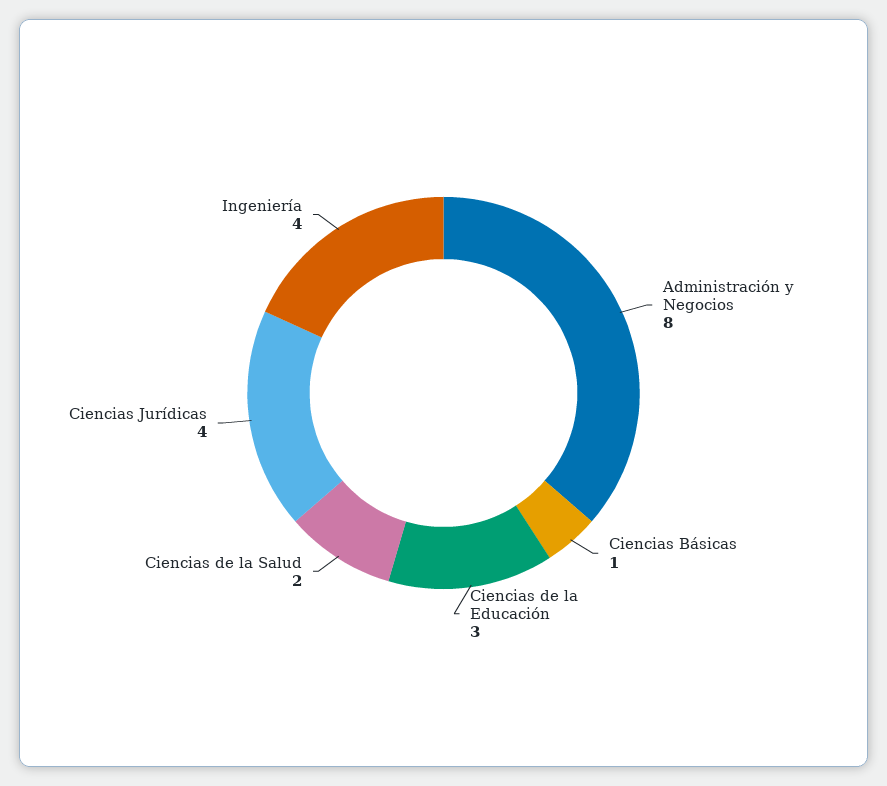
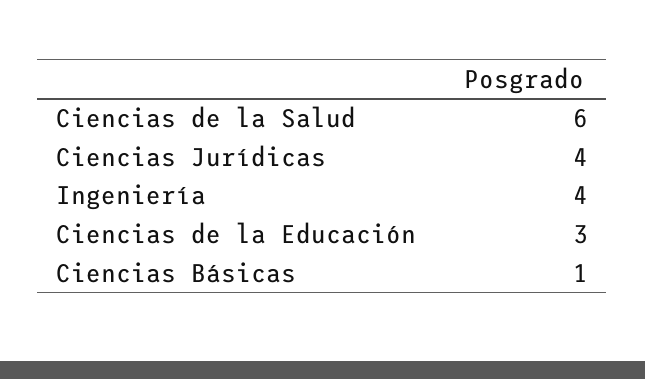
  {
-   "Administración y Negocios": 8,
    "Ciencias Básicas": 1,
    "Ciencias de la Educación": 3,
-   "Ciencias de la Salud": 2,
+   "Ciencias de la Salud": 6,
    "Ciencias Jurídicas": 4,
    "Ingeniería": 4
  }

